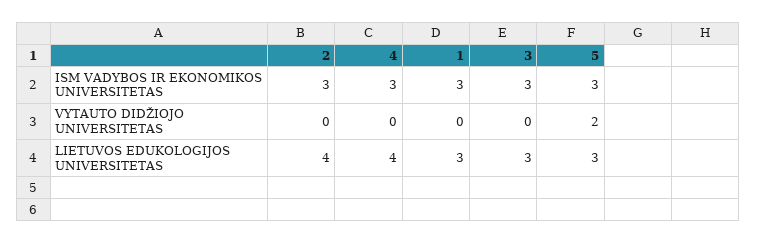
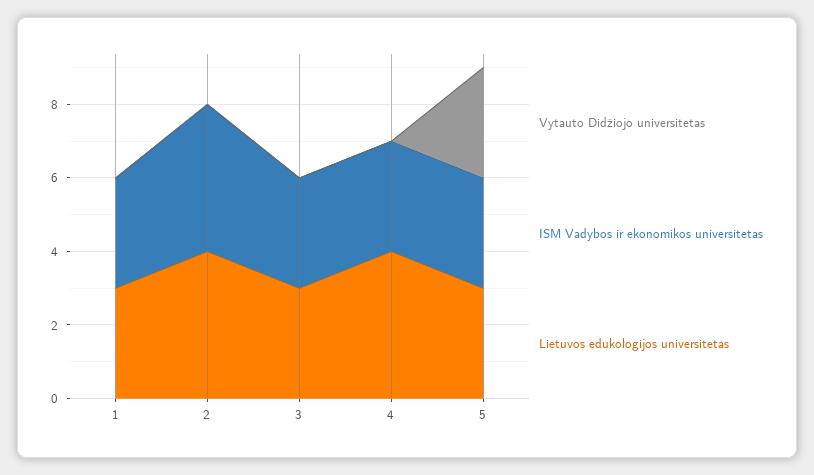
  {
    "ISM VADYBOS IR EKONOMIKOS UNIVERSITETAS": {
-     "2": 3,
+     "2": 4,
      "4": 3,
      "1": 3,
      "3": 3,
      "5": 3
    },
    "VYTAUTO DIDŽIOJO UNIVERSITETAS": {
      "2": 0,
      "4": 0,
      "1": 0,
      "3": 0,
-     "5": 2
+     "5": 3
    },
    "LIETUVOS EDUKOLOGIJOS UNIVERSITETAS": {
      "2": 4,
      "4": 4,
      "1": 3,
      "3": 3,
      "5": 3
    }
  }

